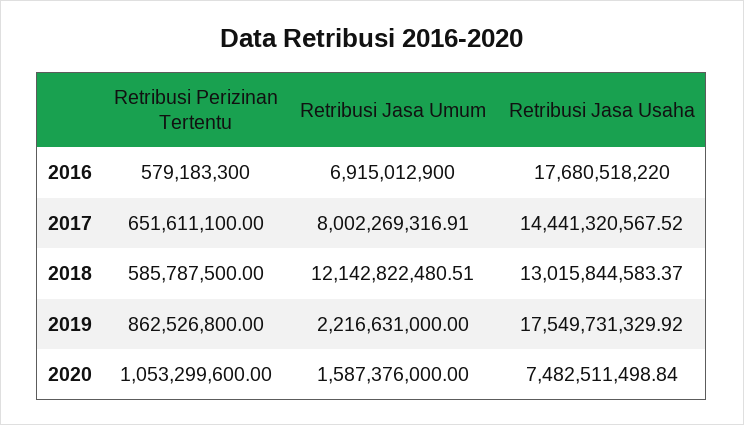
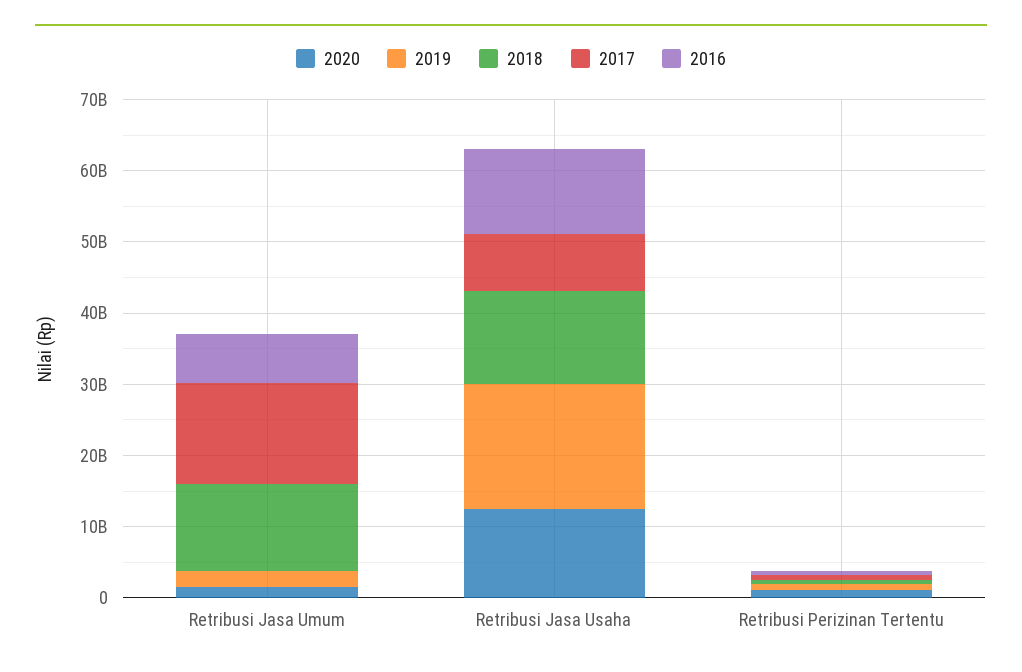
  {
    "2016": {
      "Retribusi Perizinan Tertentu": 579183300,
      "Retribusi Jasa Umum": 6915012900,
-     "Retribusi Jasa Usaha": 17680518220
+     "Retribusi Jasa Usaha": 12000000000
    },
    "2017": {
      "Retribusi Perizinan Tertentu": 651611100,
-     "Retribusi Jasa Umum": 8002269316.91,
+     "Retribusi Jasa Umum": 14000000000,
-     "Retribusi Jasa Usaha": 14441320567.52
+     "Retribusi Jasa Usaha": 8000000000
    },
    "2018": {
      "Retribusi Perizinan Tertentu": 585787500,
      "Retribusi Jasa Umum": 12142822480.51,
      "Retribusi Jasa Usaha": 13015844583.37
    },
    "2019": {
      "Retribusi Perizinan Tertentu": 862526800,
      "Retribusi Jasa Umum": 2216631000,
      "Retribusi Jasa Usaha": 17549731329.92
    },
    "2020": {
      "Retribusi Perizinan Tertentu": 1053299600,
      "Retribusi Jasa Umum": 1587376000,
-     "Retribusi Jasa Usaha": 7482511498.84
+     "Retribusi Jasa Usaha": 12000000000
    }
  }

